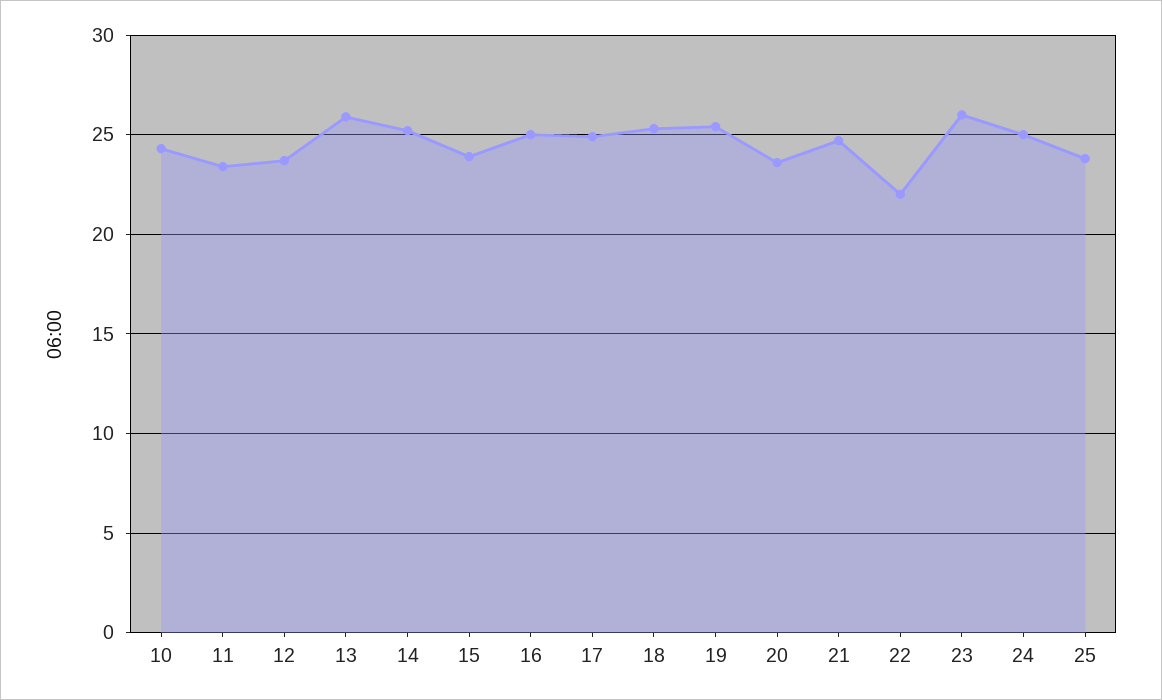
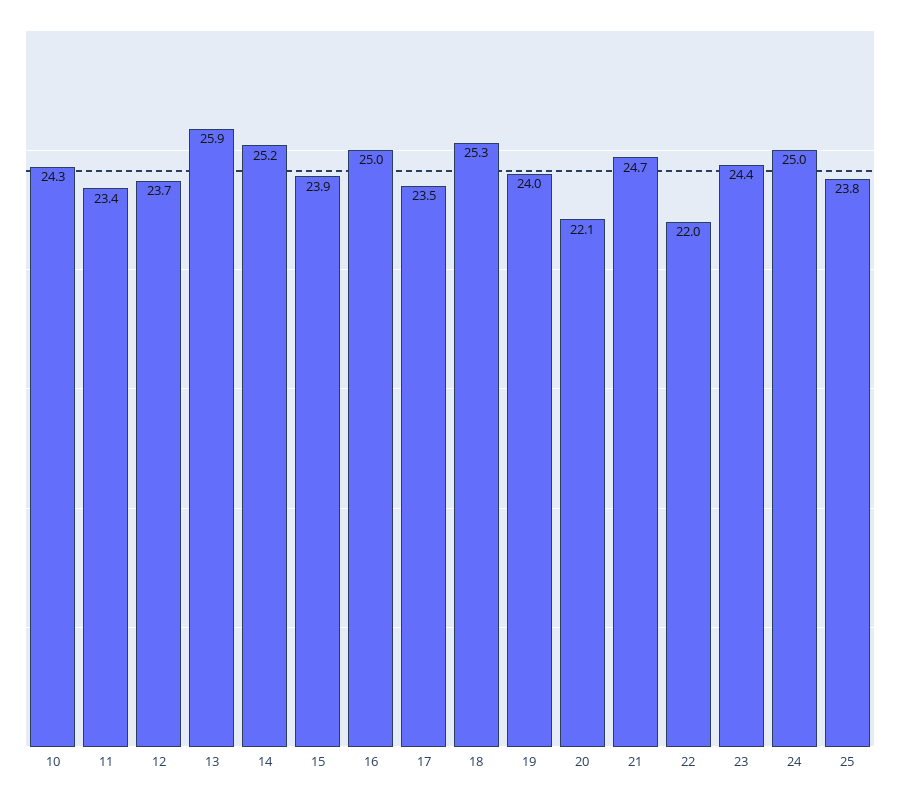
  {
    "10": 24.3,
    "11": 23.4,
    "12": 23.7,
    "13": 25.9,
    "14": 25.2,
    "15": 23.9,
    "16": 25,
-   "17": 25,
+   "17": 23.5,
    "18": 25.3,
-   "19": 25.5,
+   "19": 24,
-   "20": 23.5,
+   "20": 22.1,
    "21": 24.7,
    "22": 22,
-   "23": 26,
+   "23": 24.4,
    "24": 25,
    "25": 23.8
  }

